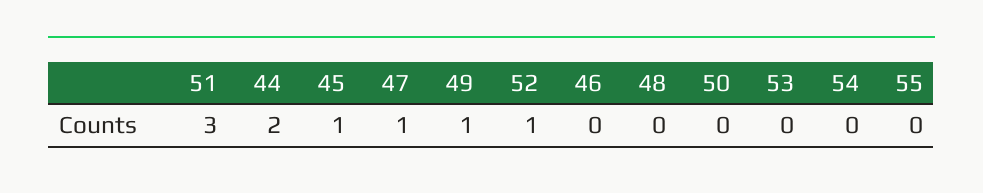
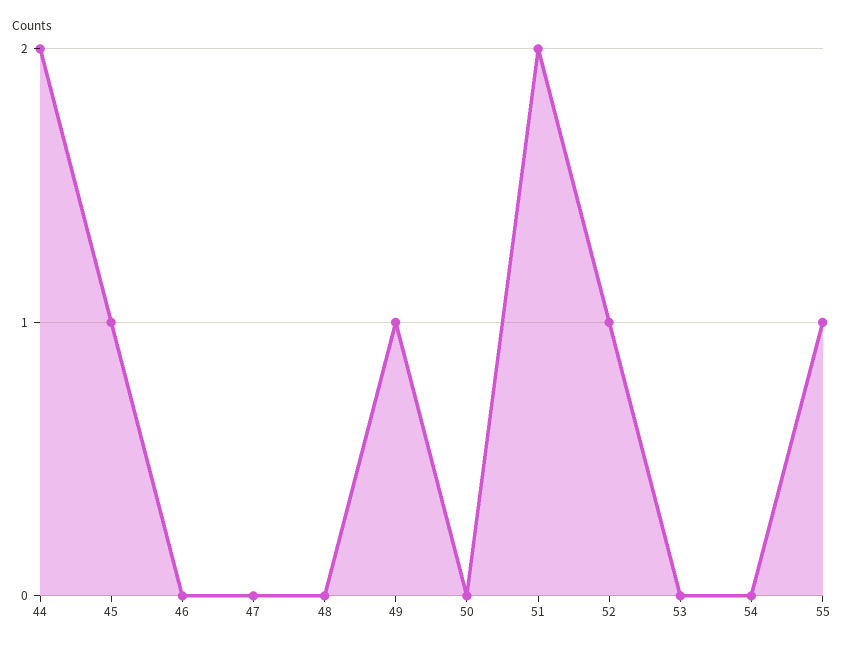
  {
-   "51": 3,
+   "51": 2,
    "44": 2,
    "45": 1,
-   "47": 1,
+   "47": 0,
    "49": 1,
    "52": 1,
    "46": 0,
    "48": 0,
    "50": 0,
    "53": 0,
    "54": 0,
-   "55": 0
+   "55": 1
  }

